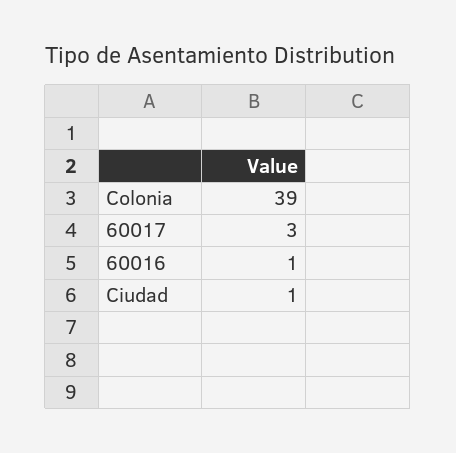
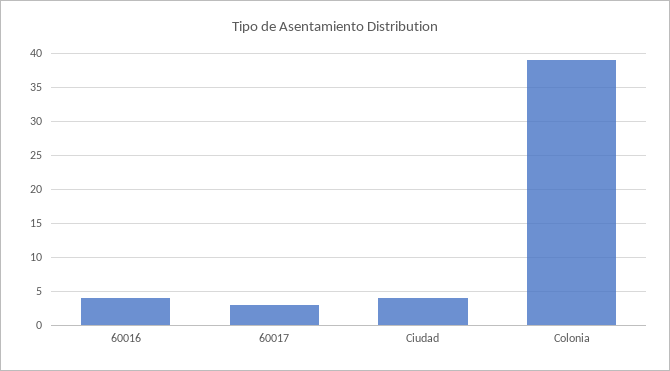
  {
    "Colonia": 39,
    "60017": 3,
-   "60016": 1,
+   "60016": 4,
-   "Ciudad": 1
+   "Ciudad": 4
  }

